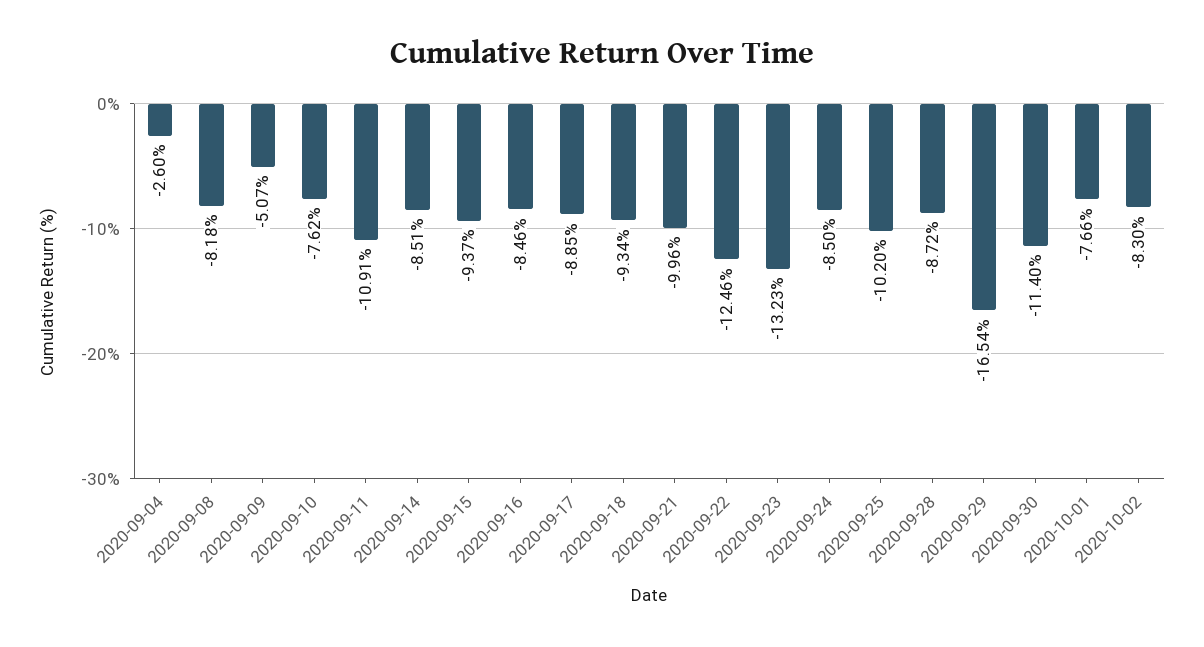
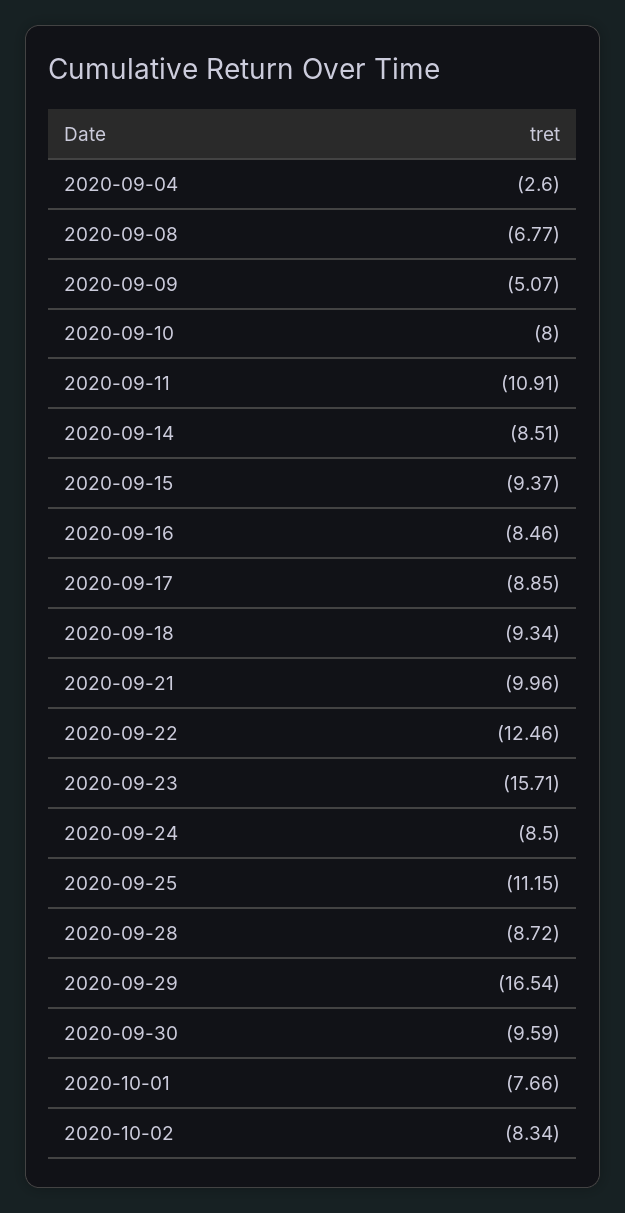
  {
    "2020-09-04": -2.6,
-   "2020-09-08": -8.18,
+   "2020-09-08": -6.77,
    "2020-09-09": -5.07,
-   "2020-09-10": -7.62,
+   "2020-09-10": -8,
    "2020-09-11": -10.91,
    "2020-09-14": -8.51,
    "2020-09-15": -9.37,
    "2020-09-16": -8.46,
    "2020-09-17": -8.85,
    "2020-09-18": -9.34,
    "2020-09-21": -9.96,
    "2020-09-22": -12.46,
-   "2020-09-23": -13.23,
+   "2020-09-23": -15.71,
    "2020-09-24": -8.5,
-   "2020-09-25": -10.2,
+   "2020-09-25": -11.15,
    "2020-09-28": -8.72,
    "2020-09-29": -16.54,
-   "2020-09-30": -11.4,
+   "2020-09-30": -9.59,
    "2020-10-01": -7.66,
-   "2020-10-02": -8.3
+   "2020-10-02": -8.34
  }

